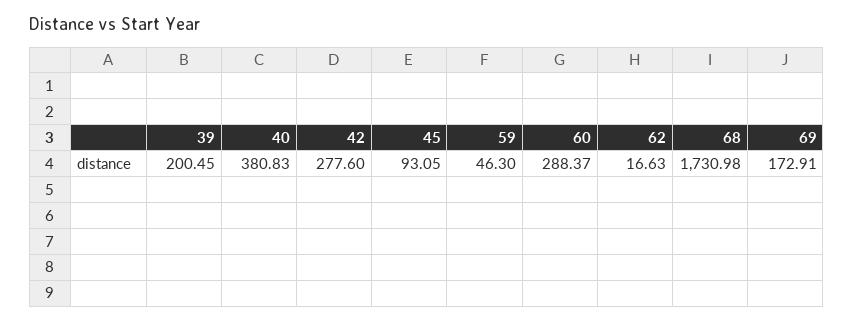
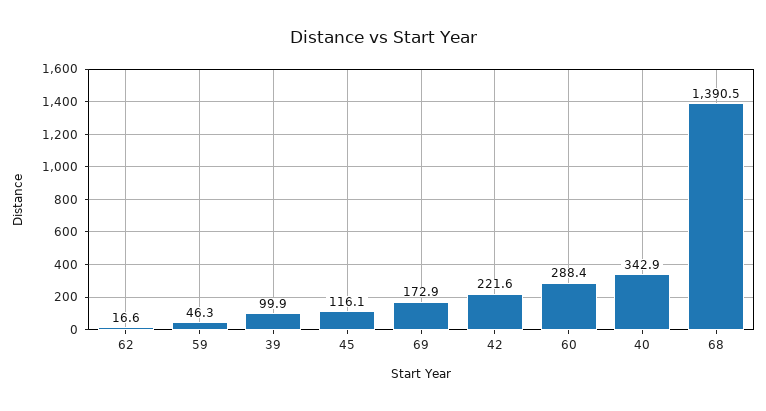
  {
-   "39": 200.45,
+   "39": 99.9,
-   "40": 380.83,
+   "40": 342.9,
-   "42": 277.6,
+   "42": 221.6,
-   "45": 93.05,
+   "45": 116.1,
    "59": 46.3,
    "60": 288.37,
    "62": 16.63,
-   "68": 1730.98,
+   "68": 1390.5,
    "69": 172.91
  }

